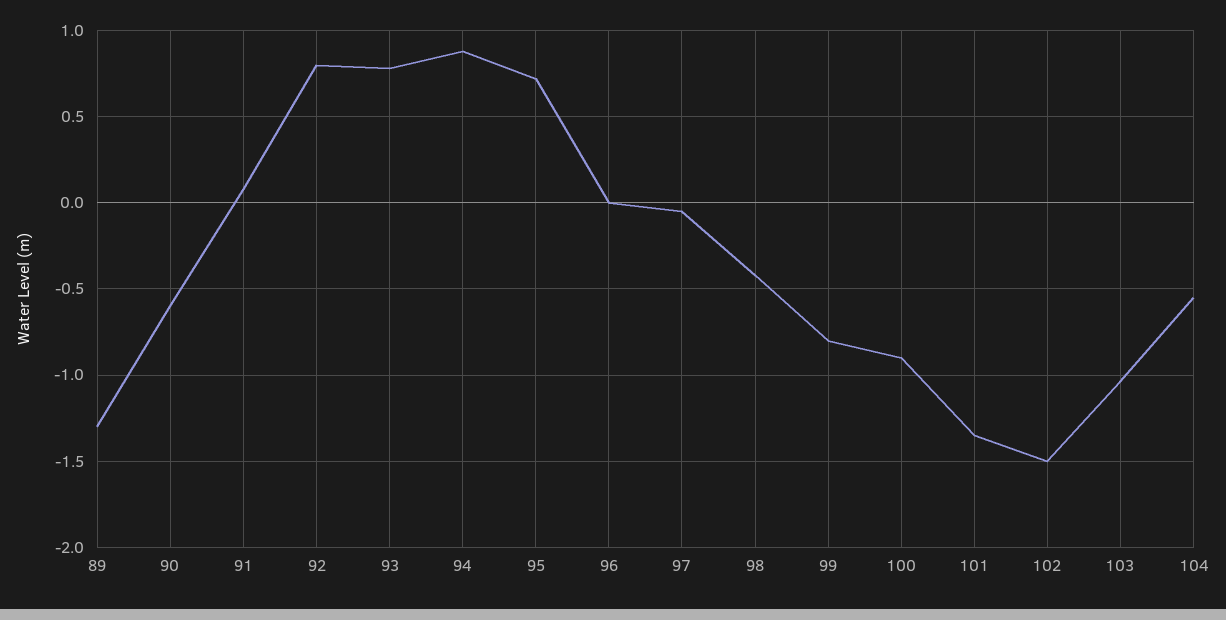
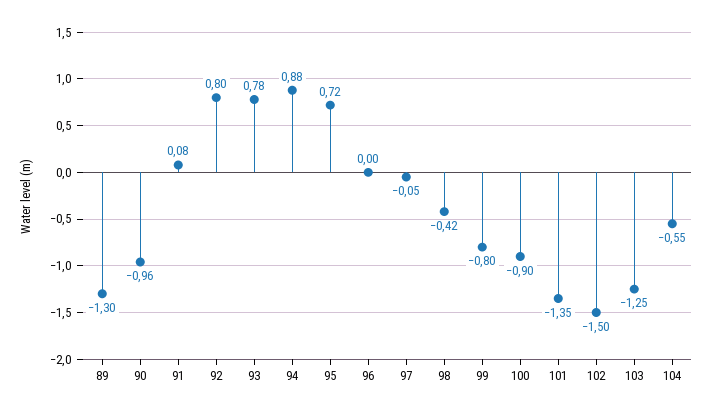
  {
    "89": -1.3,
-   "90": -0.6,
+   "90": -0.96,
    "91": 0.08,
    "92": 0.8,
    "93": 0.78,
    "94": 0.88,
    "95": 0.72,
    "96": 0,
    "97": -0.05,
    "98": -0.42,
    "99": -0.8,
    "100": -0.9,
    "101": -1.35,
    "102": -1.5,
-   "103": -1.05,
+   "103": -1.25,
    "104": -0.55
  }

